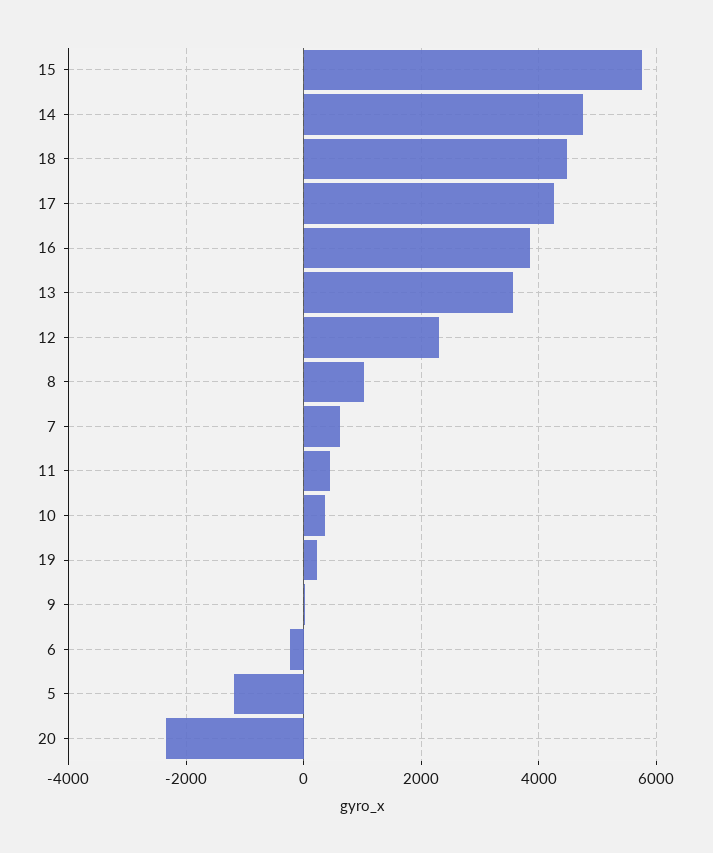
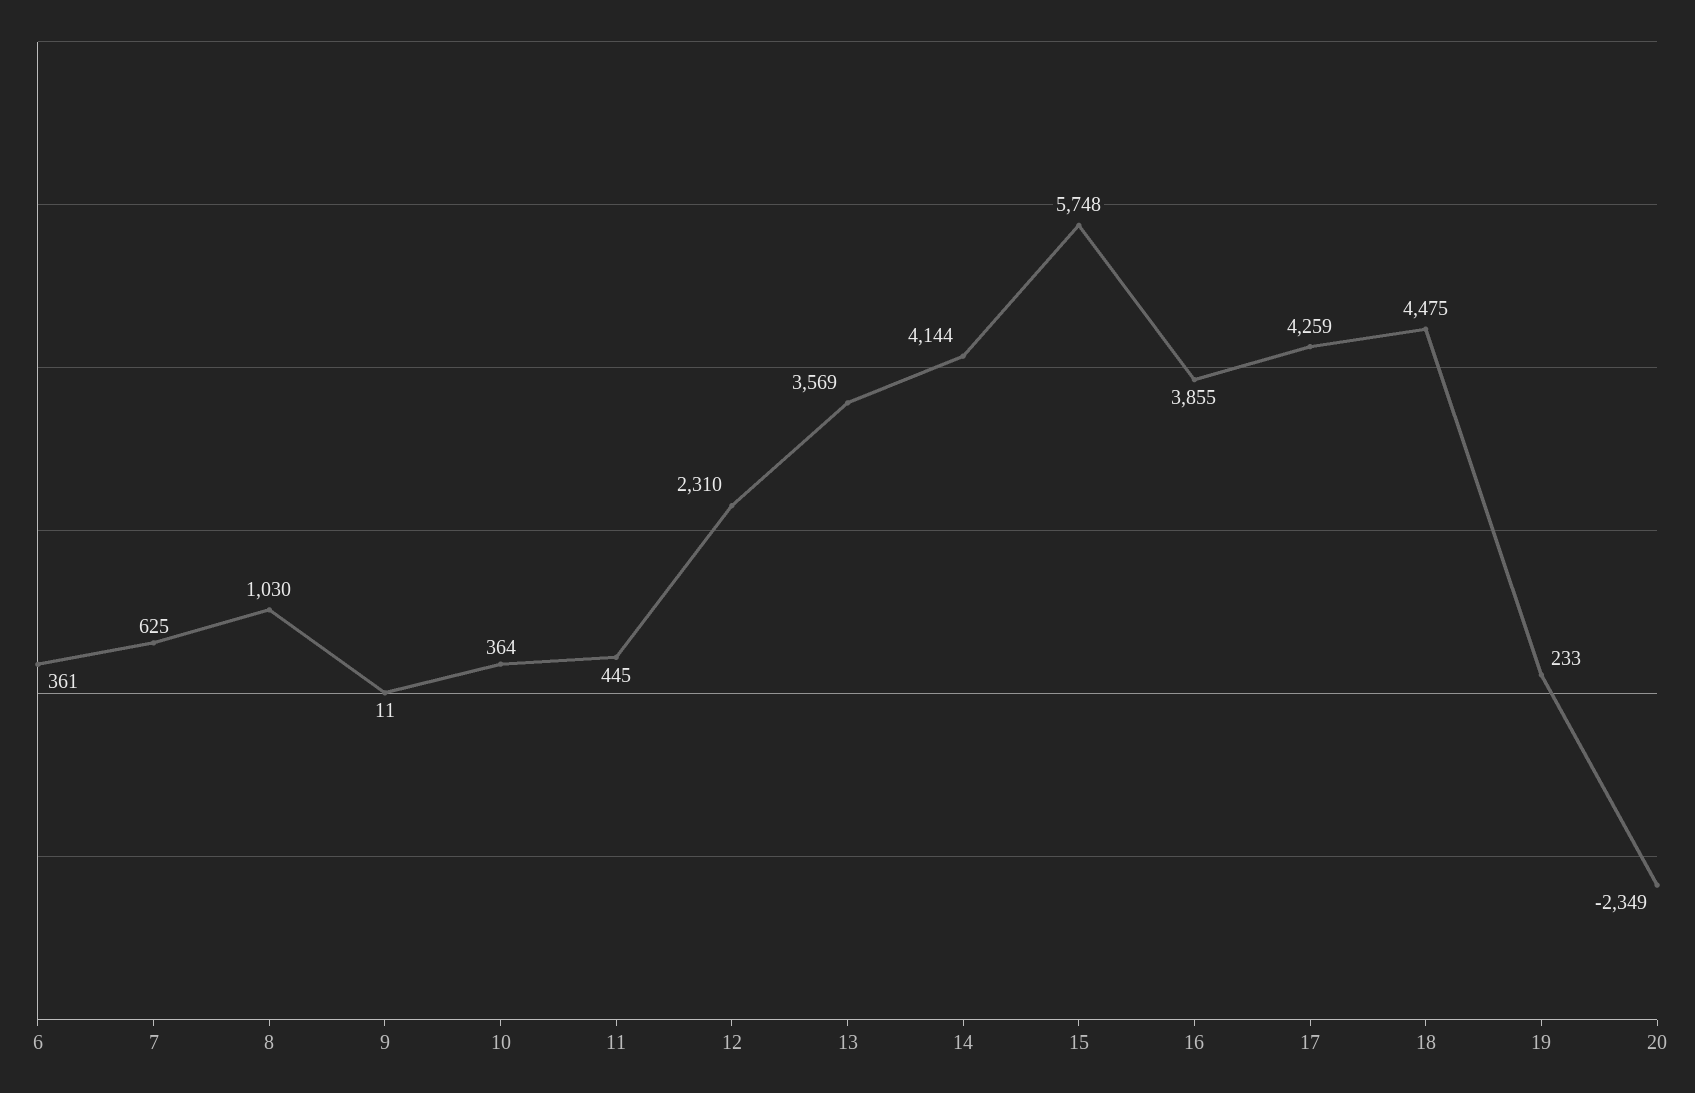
  {
    "15": 5748,
-   "14": 4800,
+   "14": 4144,
    "18": 4475,
    "17": 4259,
    "16": 3855,
    "13": 3569,
    "12": 2310,
    "8": 1030,
    "7": 625,
    "11": 445,
    "10": 364,
    "19": 233,
    "9": 11,
-   "6": -200,
+   "6": 361,
-   "5": -1200,
    "20": -2349
  }

